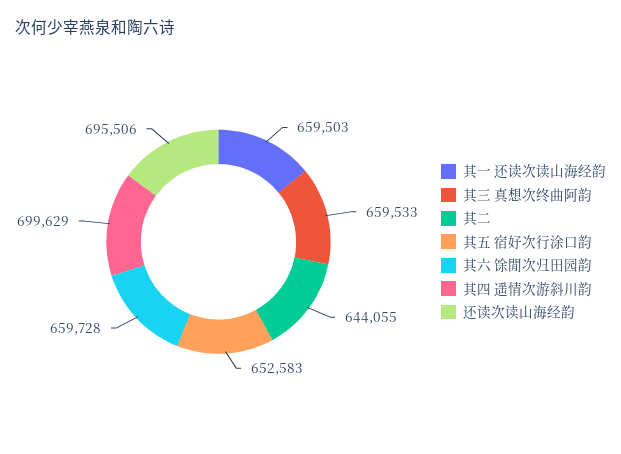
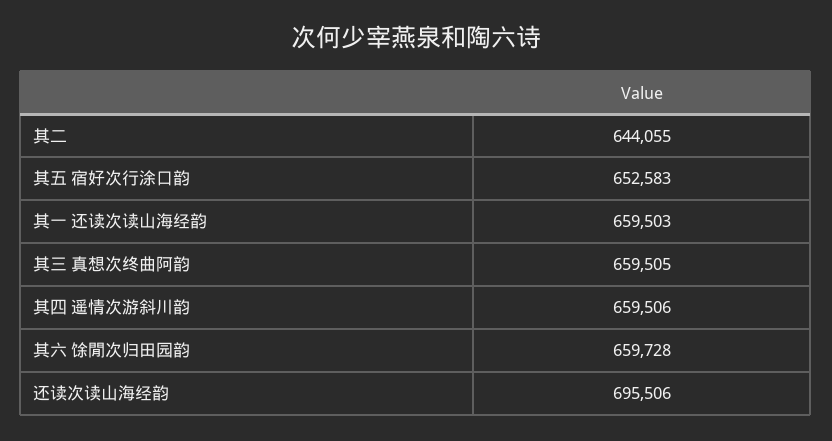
  {
    "其一 还读次读山海经韵": 659503,
-   "其三 真想次终曲阿韵": 659533,
+   "其三 真想次终曲阿韵": 659505,
    "其二": 644055,
    "其五 宿好次行涂口韵": 652583,
    "其六 馀閒次归田园韵": 659728,
-   "其四 遥情次游斜川韵": 699629,
+   "其四 遥情次游斜川韵": 659506,
    "还读次读山海经韵": 695506
  }

